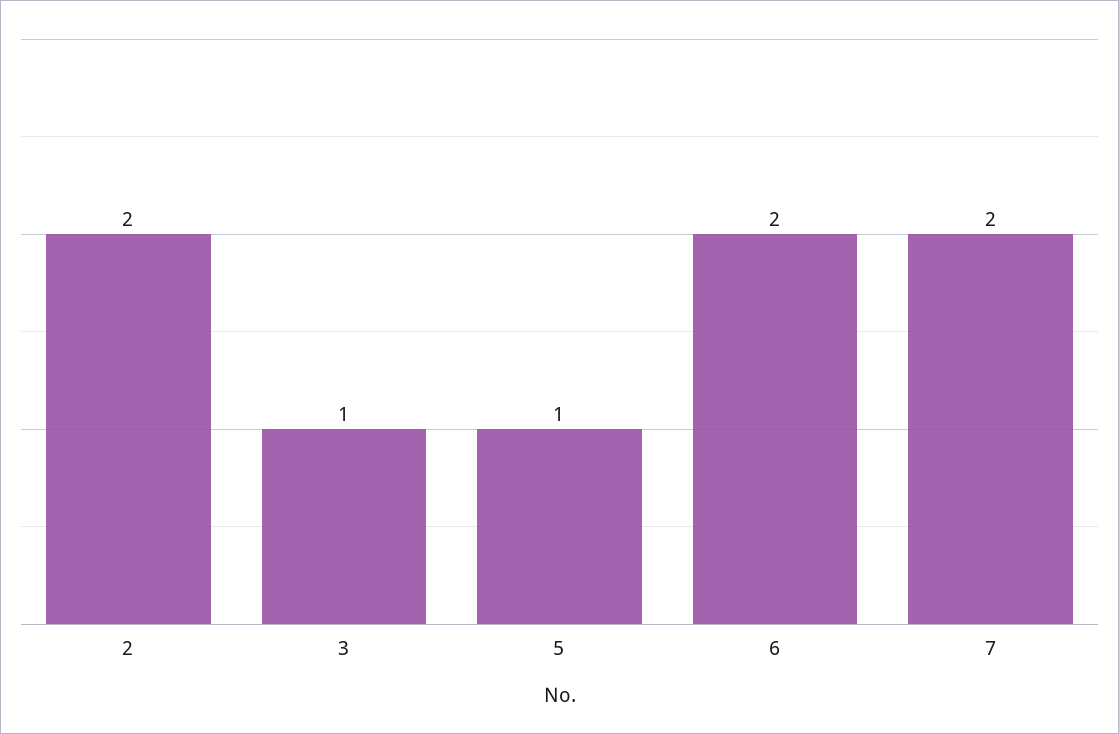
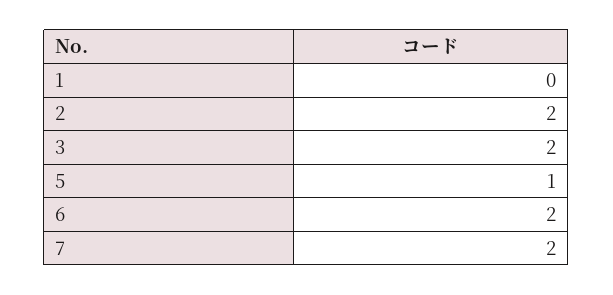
  {
    "2": 2,
-   "3": 1,
+   "3": 2,
    "5": 1,
    "6": 2,
-   "7": 2
+   "7": 2,
+   "1": 0
  }

